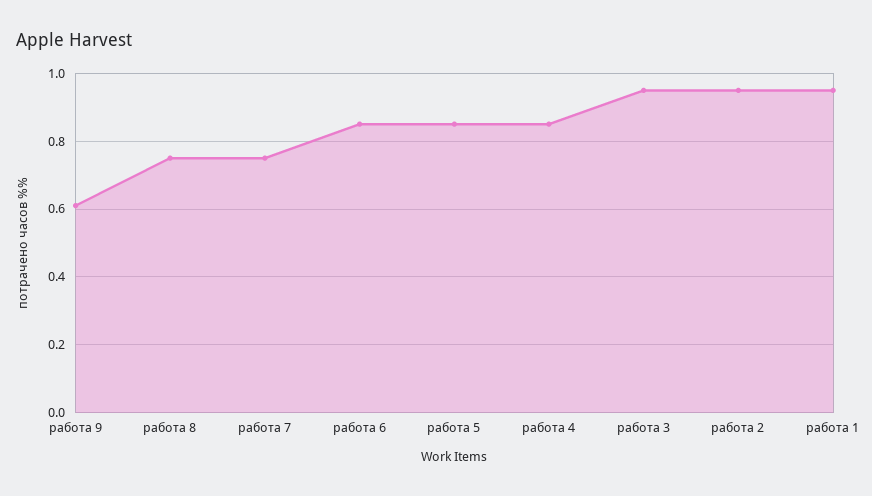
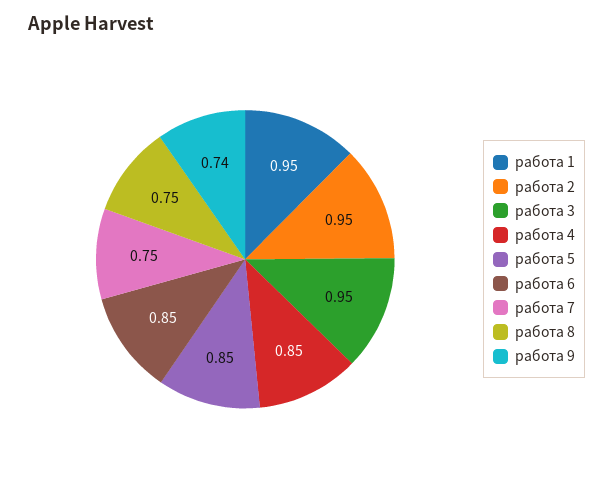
  {
-   "работа 9": 0.6,
+   "работа 9": 0.74,
    "работа 8": 0.75,
    "работа 7": 0.75,
    "работа 6": 0.85,
    "работа 5": 0.85,
    "работа 4": 0.85,
    "работа 3": 0.95,
    "работа 2": 0.95,
    "работа 1": 0.95
  }

